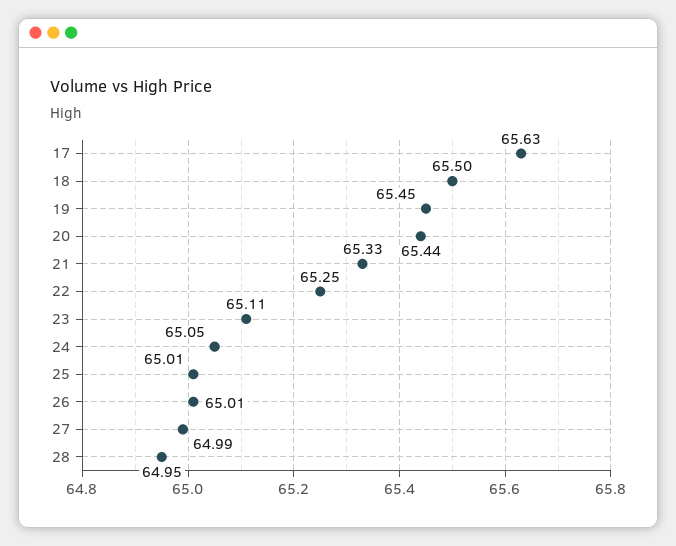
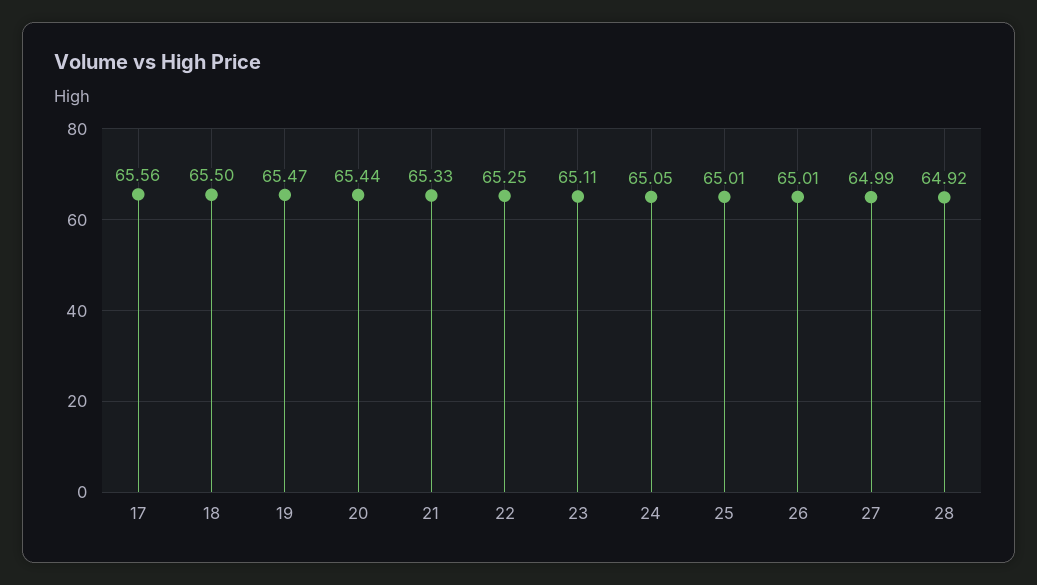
  {
-   "17": 65.63,
+   "17": 65.56,
    "18": 65.5,
-   "19": 65.45,
+   "19": 65.47,
    "20": 65.44,
    "21": 65.33,
    "22": 65.25,
    "23": 65.11,
    "24": 65.05,
    "25": 65.01,
    "26": 65.01,
    "27": 64.99,
-   "28": 64.95
+   "28": 64.92
  }

